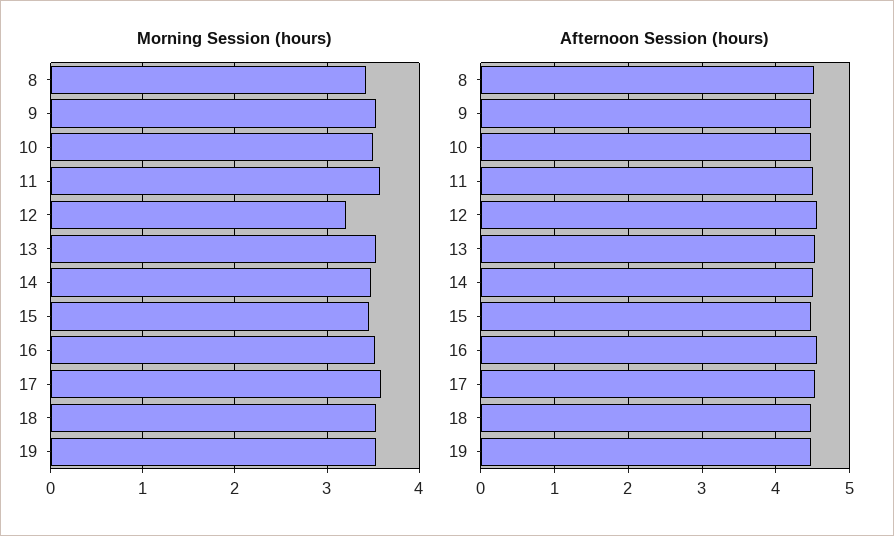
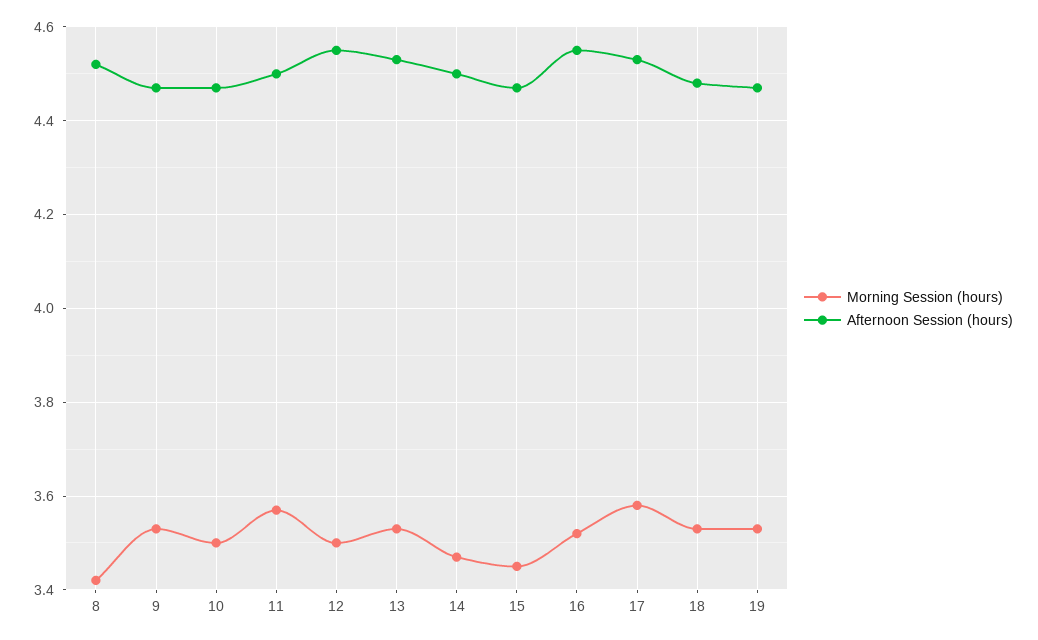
  {
    "Morning Session (hours)": {
      "8": 3.4,
      "9": 3.55,
      "10": 3.5,
      "11": 3.55,
-     "12": 3.2,
+     "12": 3.5,
      "13": 3.55,
      "14": 3.45,
      "15": 3.45,
      "16": 3.5,
      "17": 3.6,
      "18": 3.55,
      "19": 3.55
    },
    "Afternoon Session (hours)": {
      "8": 4.5,
      "9": 4.45,
      "10": 4.45,
      "11": 4.5,
      "12": 4.55,
      "13": 4.55,
      "14": 4.5,
      "15": 4.45,
      "16": 4.55,
      "17": 4.55,
      "18": 4.5,
      "19": 4.45
    }
  }

